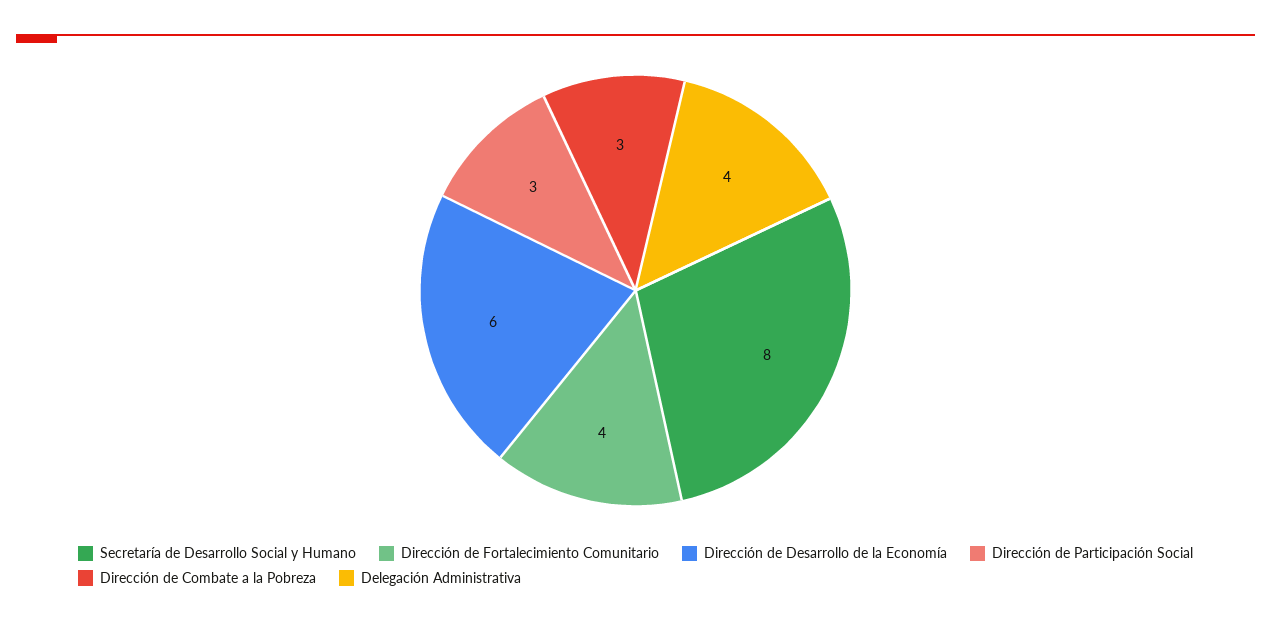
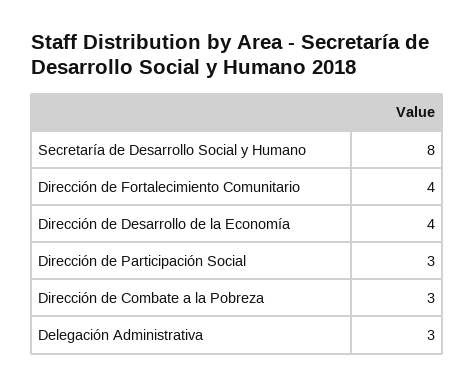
  {
    "Secretaría de Desarrollo Social y Humano": 8,
    "Dirección de Fortalecimiento Comunitario": 4,
-   "Dirección de Desarrollo de la Economía": 6,
+   "Dirección de Desarrollo de la Economía": 4,
    "Dirección de Participación Social": 3,
    "Dirección de Combate a la Pobreza": 3,
-   "Delegación Administrativa": 4
+   "Delegación Administrativa": 3
  }

